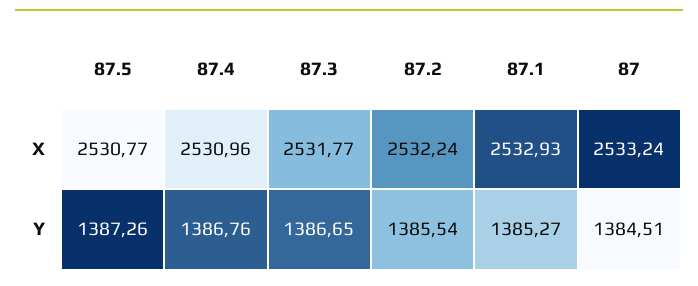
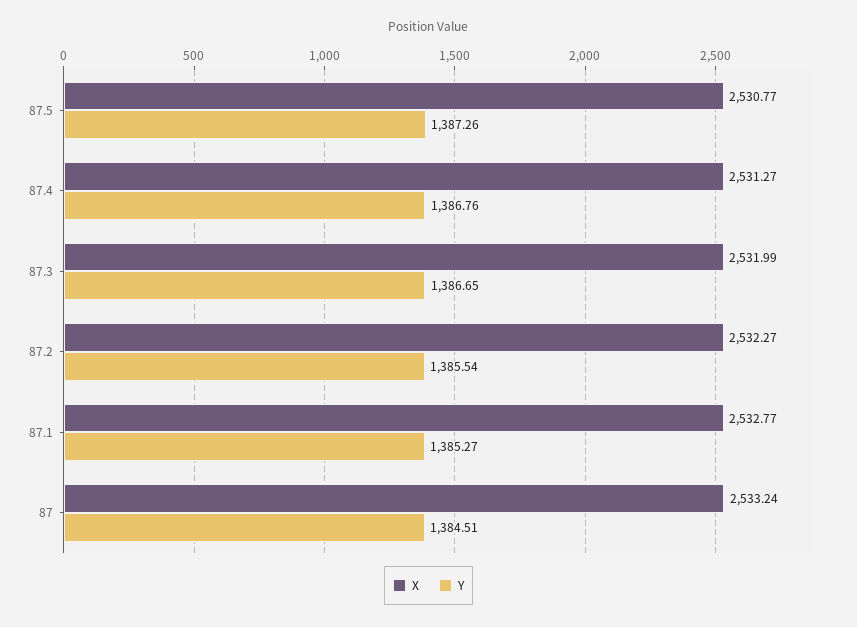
  {
    "X": {
      "87.5": 2530.77,
-     "87.4": 2530.96,
+     "87.4": 2531.27,
-     "87.3": 2531.77,
+     "87.3": 2531.99,
-     "87.2": 2532.24,
+     "87.2": 2532.27,
-     "87.1": 2532.93,
+     "87.1": 2532.77,
      "87": 2533.24
    },
    "Y": {
      "87.5": 1387.26,
      "87.4": 1386.76,
      "87.3": 1386.65,
      "87.2": 1385.54,
      "87.1": 1385.27,
      "87": 1384.51
    }
  }

